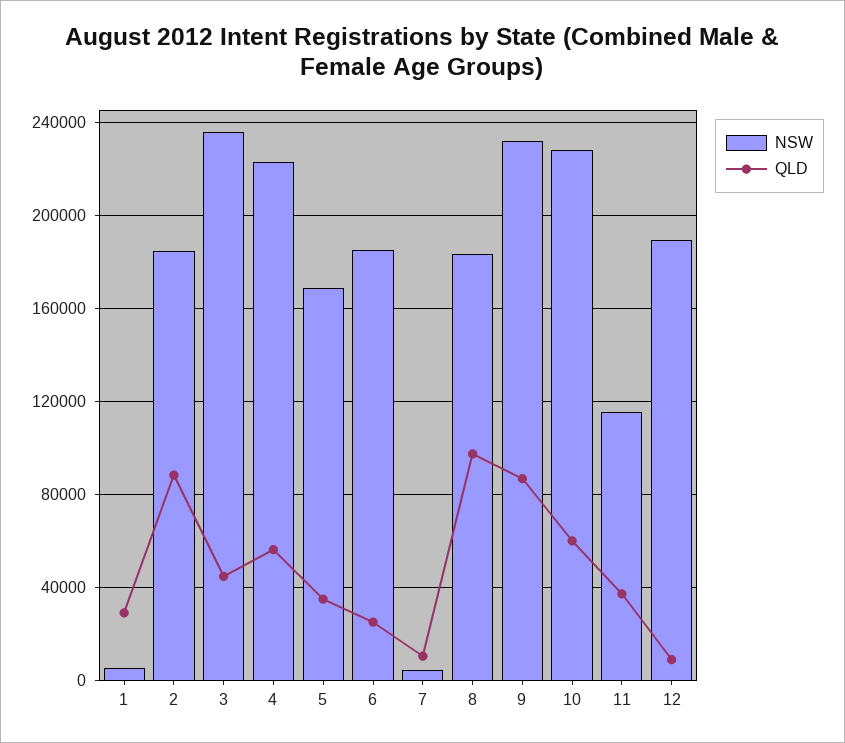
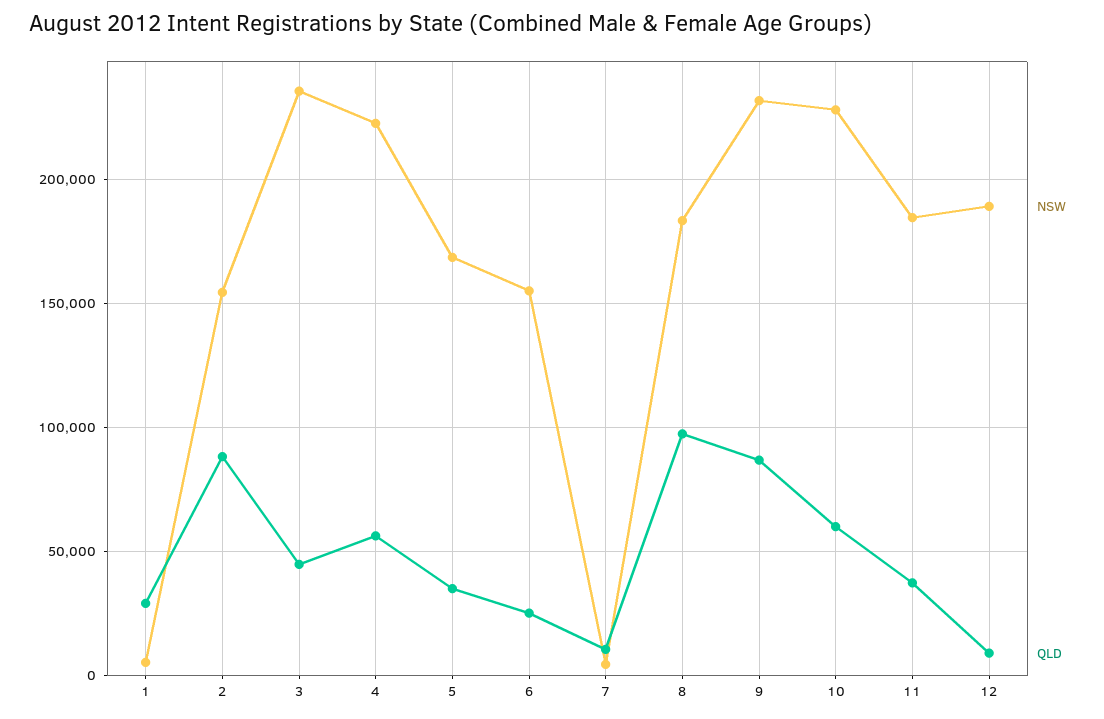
  {
    "NSW": {
      "1": 5000,
-     "2": 185000,
+     "2": 155000,
      "3": 235000,
      "4": 225000,
      "5": 170000,
-     "6": 185000,
+     "6": 155000,
      "7": 5000,
      "8": 185000,
      "9": 230000,
      "10": 230000,
-     "11": 115000,
+     "11": 185000,
      "12": 190000
    },
    "QLD": {
      "1": 30000,
      "2": 90000,
      "3": 45000,
      "4": 55000,
      "5": 35000,
      "6": 25000,
      "7": 10000,
      "8": 100000,
      "9": 85000,
      "10": 60000,
      "11": 35000,
      "12": 10000
    }
  }

